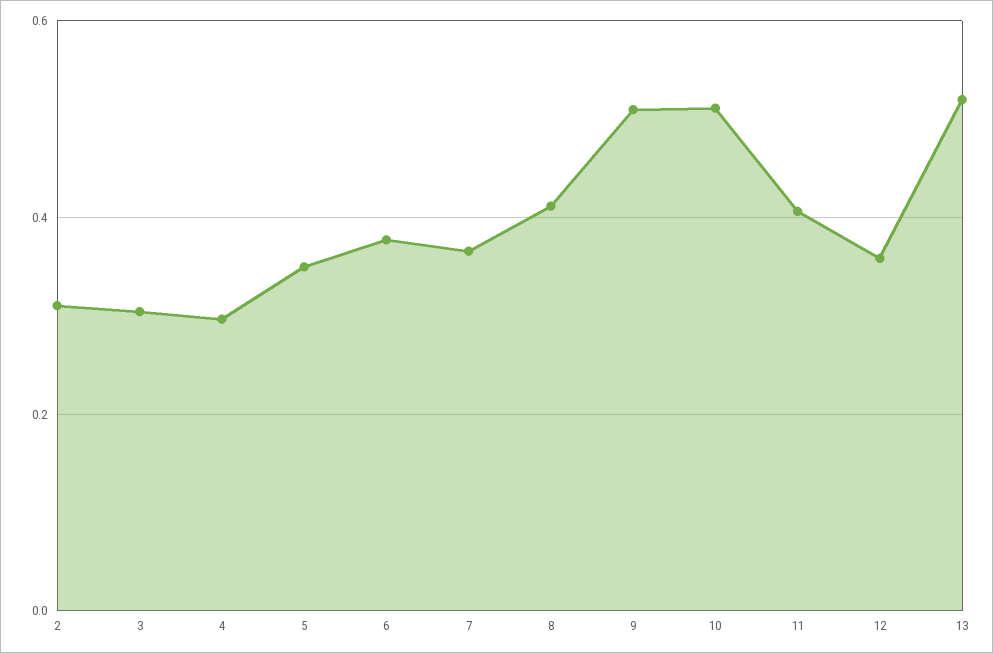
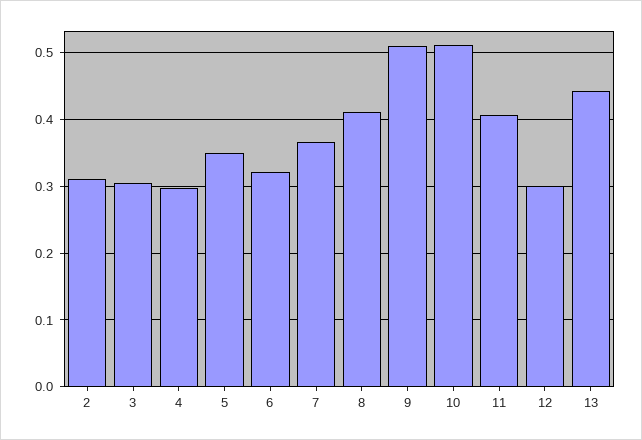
  {
    "2": 0.31,
    "3": 0.3,
    "4": 0.3,
    "5": 0.35,
-   "6": 0.38,
+   "6": 0.32,
    "7": 0.37,
    "8": 0.41,
    "9": 0.51,
    "10": 0.51,
    "11": 0.41,
-   "12": 0.36,
+   "12": 0.3,
-   "13": 0.52
+   "13": 0.44
  }

